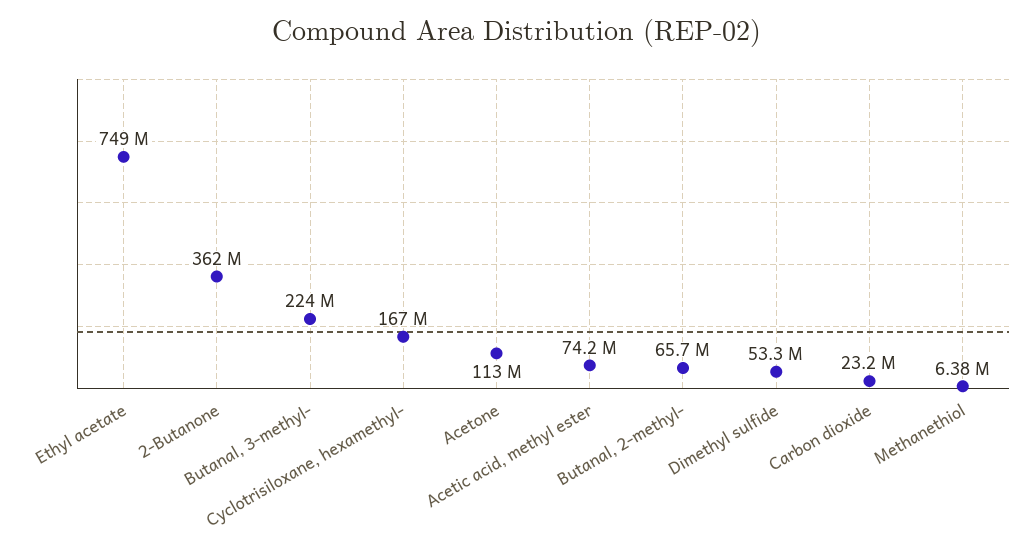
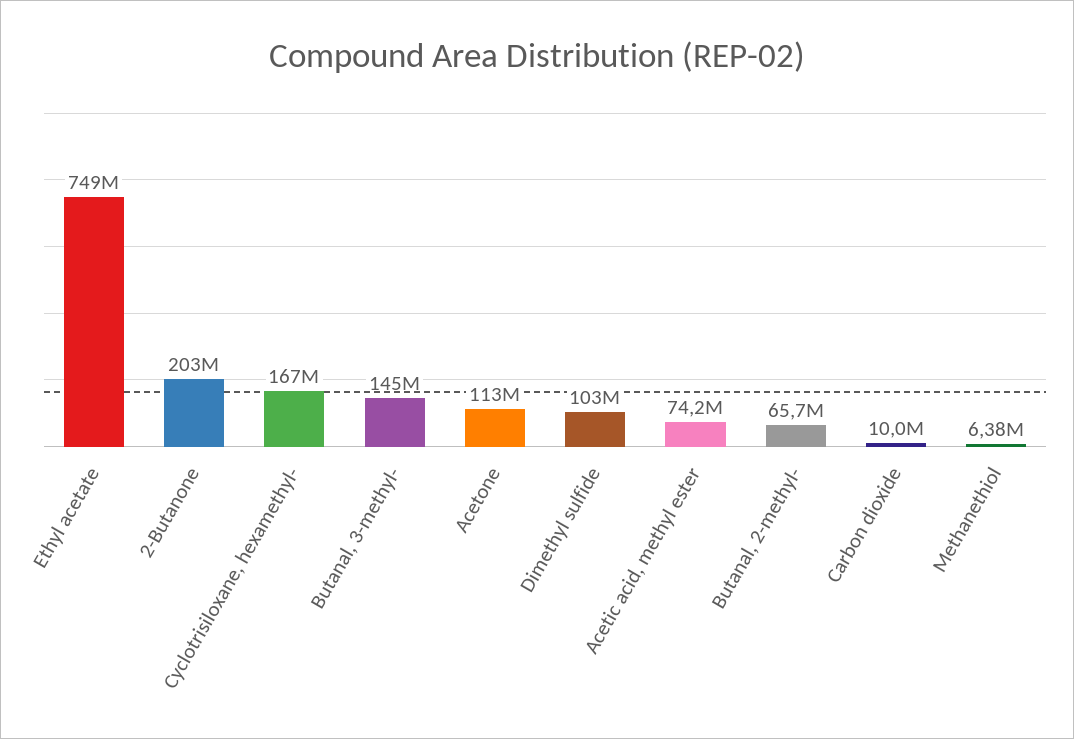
  {
    "Ethyl acetate": 749000000,
-   "2-Butanone": 362000000,
+   "2-Butanone": 203000000,
-   "Butanal, 3-methyl-": 224000000,
+   "Butanal, 3-methyl-": 145000000,
    "Cyclotrisiloxane, hexamethyl-": 167000000,
    "Acetone": 113000000,
    "Acetic acid, methyl ester": 74200000,
    "Butanal, 2-methyl-": 65700000,
-   "Dimethyl sulfide": 53300000,
+   "Dimethyl sulfide": 103000000,
-   "Carbon dioxide": 23200000,
+   "Carbon dioxide": 10000000,
    "Methanethiol": 6380000
  }

